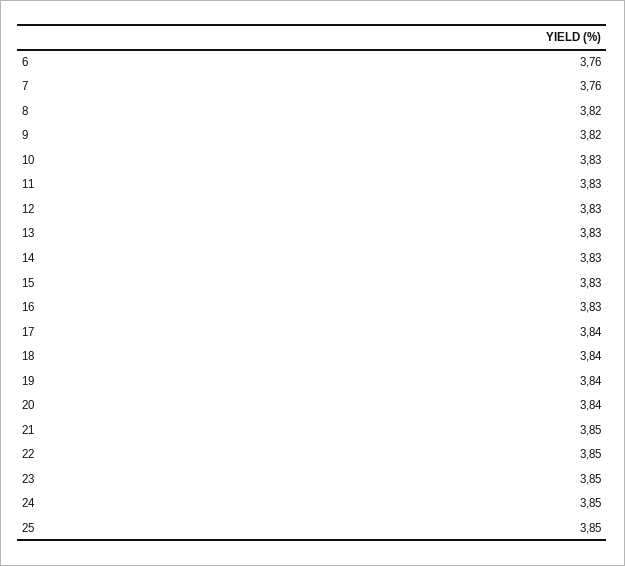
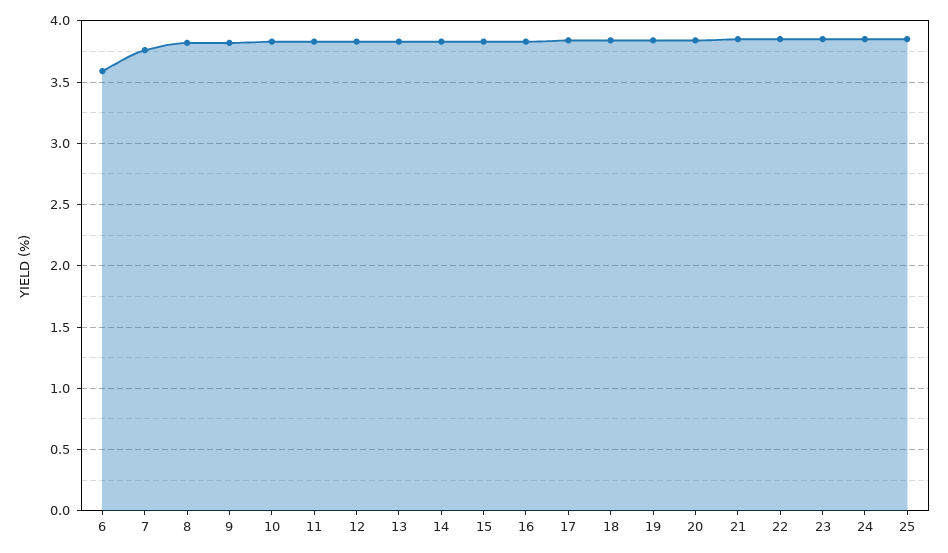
  {
-   "6": 3.76,
+   "6": 3.6,
    "7": 3.76,
    "8": 3.82,
    "9": 3.82,
    "10": 3.83,
    "11": 3.83,
    "12": 3.83,
    "13": 3.83,
    "14": 3.83,
    "15": 3.83,
    "16": 3.83,
    "17": 3.84,
    "18": 3.84,
    "19": 3.84,
    "20": 3.84,
    "21": 3.85,
    "22": 3.85,
    "23": 3.85,
    "24": 3.85,
    "25": 3.85
  }

